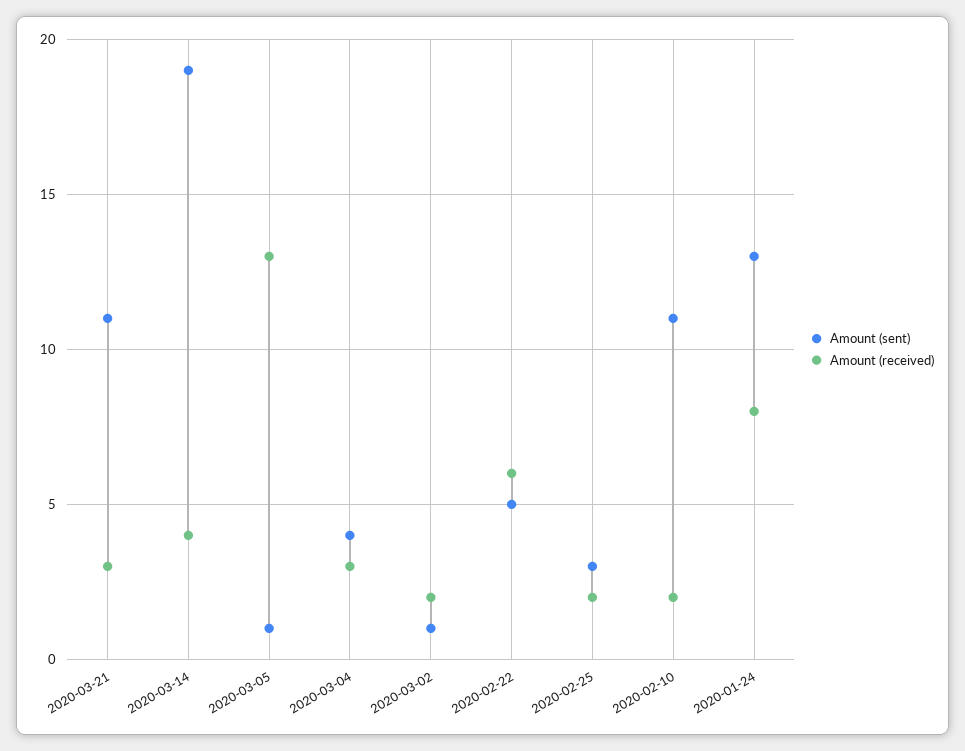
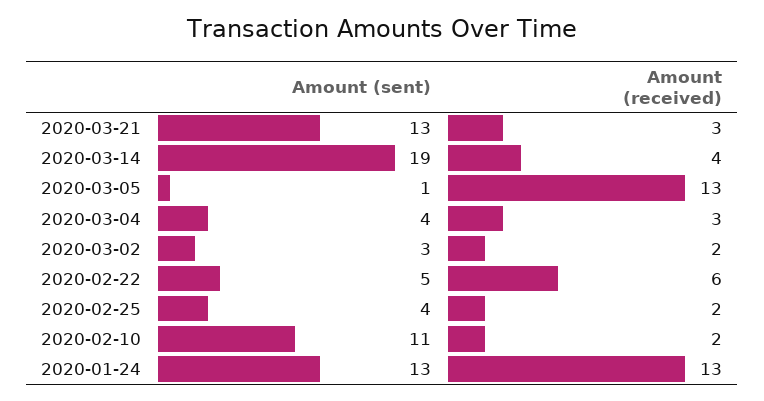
  {
    "Amount (sent)": {
-     "2020-03-21": 11,
+     "2020-03-21": 13,
      "2020-03-14": 19,
      "2020-03-05": 1,
      "2020-03-04": 4,
-     "2020-03-02": 1,
+     "2020-03-02": 3,
      "2020-02-22": 5,
-     "2020-02-25": 3,
+     "2020-02-25": 4,
      "2020-02-10": 11,
      "2020-01-24": 13
    },
    "Amount (received)": {
      "2020-03-21": 3,
      "2020-03-14": 4,
      "2020-03-05": 13,
      "2020-03-04": 3,
      "2020-03-02": 2,
      "2020-02-22": 6,
      "2020-02-25": 2,
      "2020-02-10": 2,
-     "2020-01-24": 8
+     "2020-01-24": 13
    }
  }

